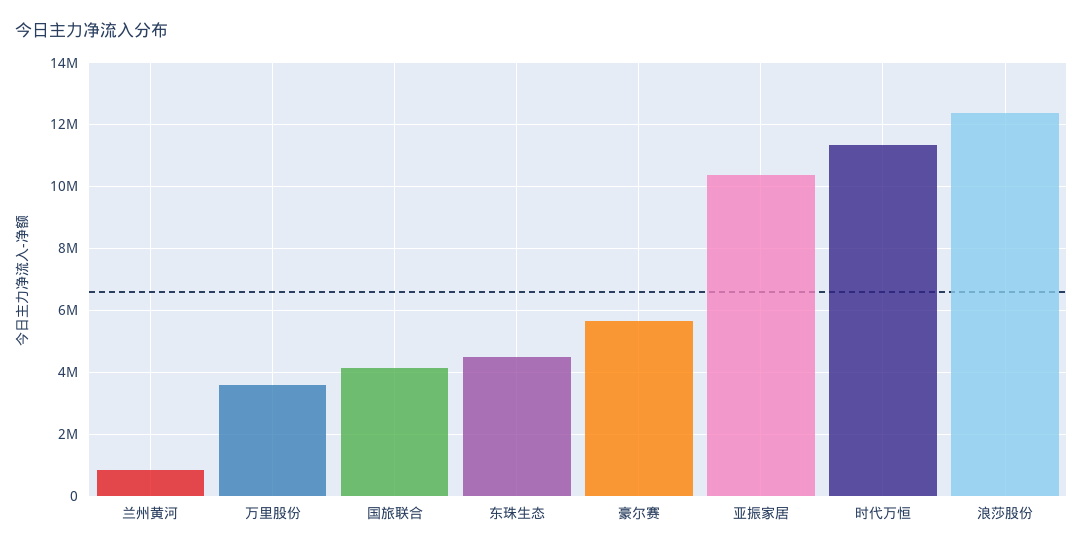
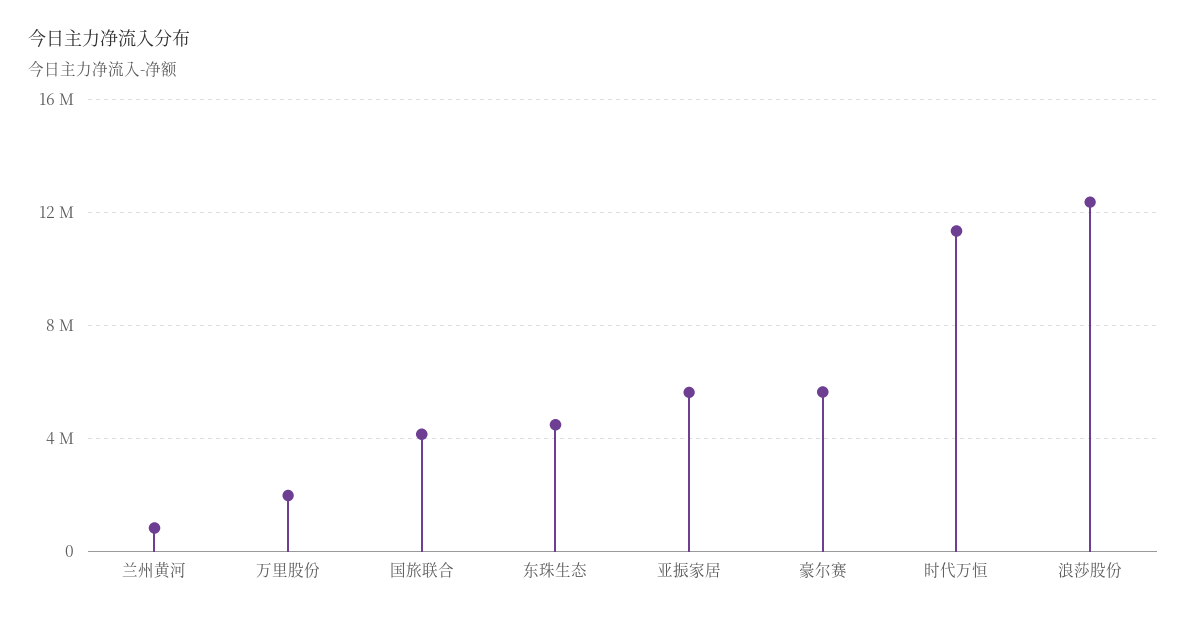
  {
    "兰州黄河": 800000,
-   "万里股份": 3600000,
+   "万里股份": 2000000,
    "国旅联合": 4200000,
    "东珠生态": 4400000,
    "豪尔赛": 5600000,
-   "亚振家居": 10400000,
+   "亚振家居": 5500000,
    "时代万恒": 11400000,
    "浪莎股份": 12400000
  }

